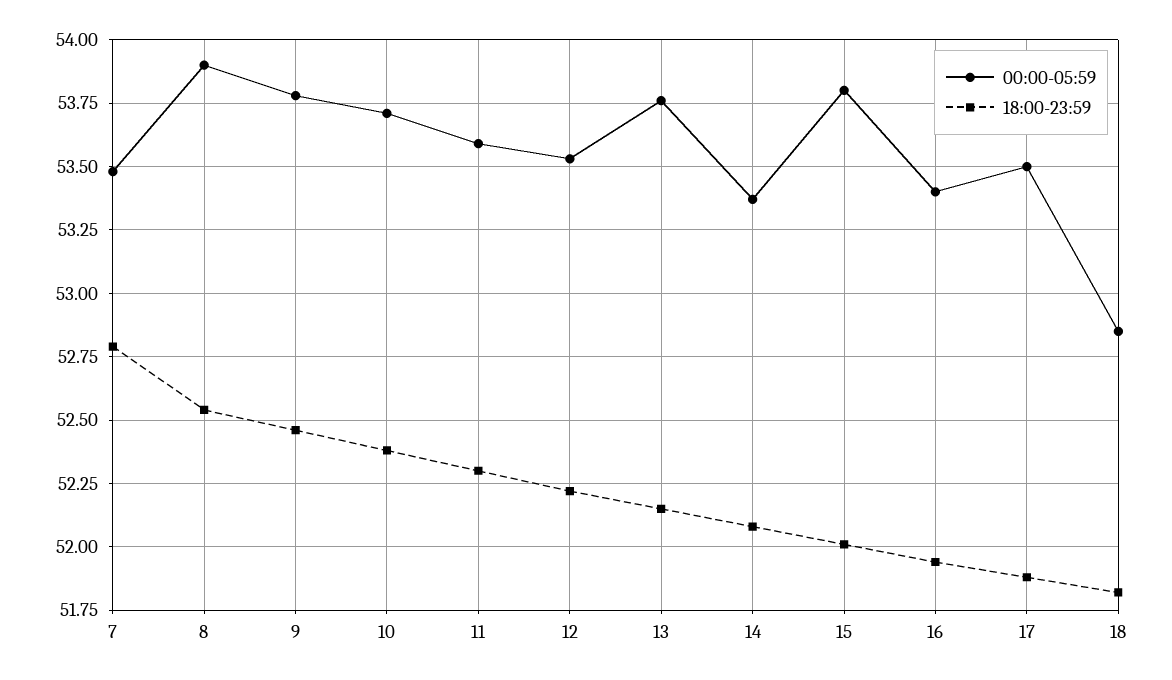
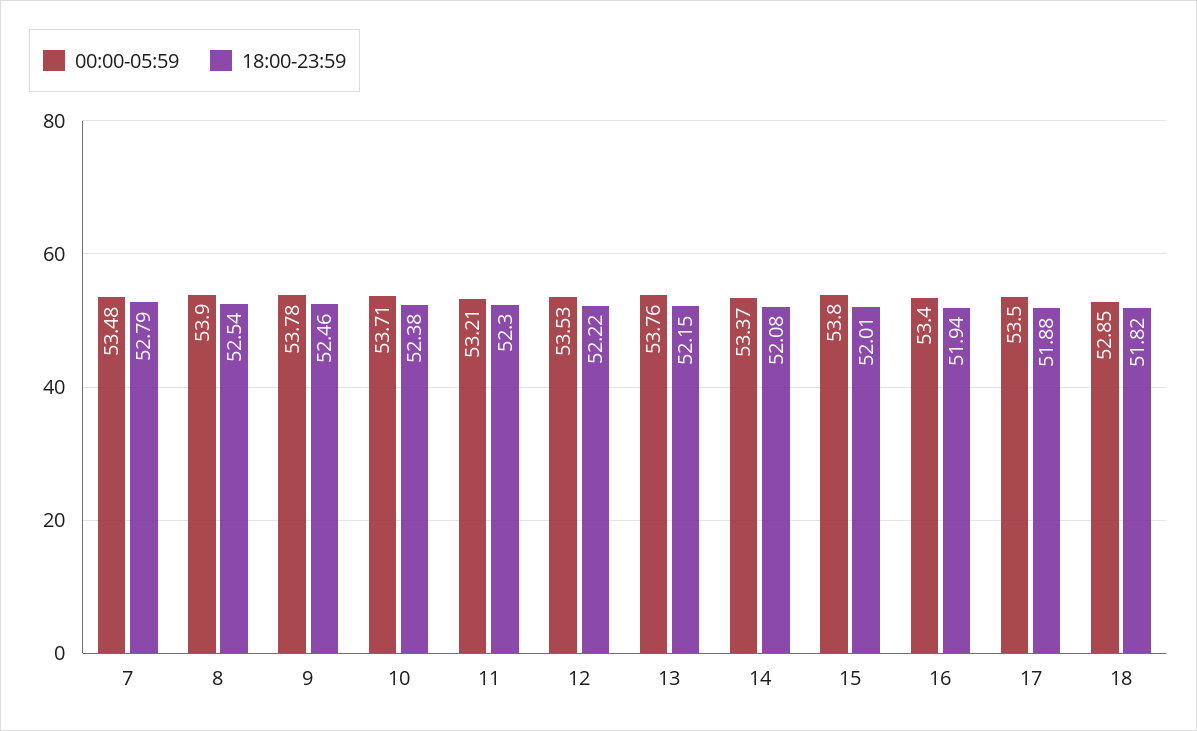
  {
    "00:00-05:59": {
      "7": 53.48,
      "8": 53.9,
      "9": 53.78,
      "10": 53.71,
-     "11": 53.6,
+     "11": 53.21,
      "12": 53.53,
      "13": 53.76,
      "14": 53.37,
      "15": 53.8,
      "16": 53.4,
      "17": 53.5,
      "18": 52.85
    },
    "18:00-23:59": {
      "7": 52.79,
      "8": 52.54,
      "9": 52.46,
      "10": 52.38,
      "11": 52.3,
      "12": 52.22,
      "13": 52.15,
      "14": 52.08,
      "15": 52.01,
      "16": 51.94,
      "17": 51.88,
      "18": 51.82
    }
  }

